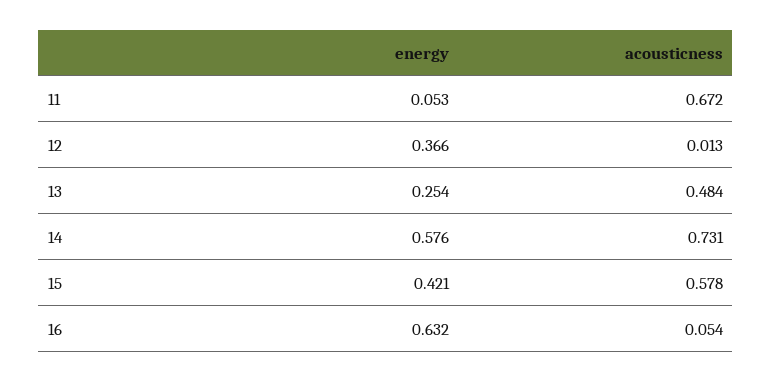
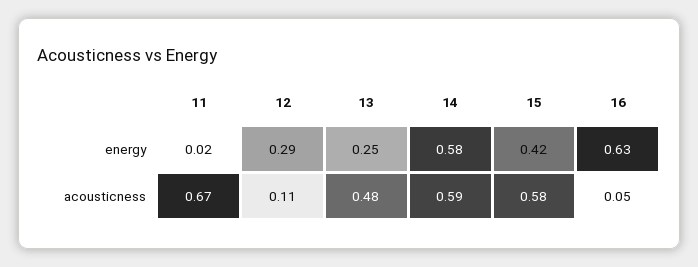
  {
    "energy": {
-     "11": 0.053,
+     "11": 0.02,
-     "12": 0.366,
+     "12": 0.29,
      "13": 0.254,
      "14": 0.576,
      "15": 0.421,
      "16": 0.632
    },
    "acousticness": {
      "11": 0.672,
-     "12": 0.013,
+     "12": 0.11,
      "13": 0.484,
-     "14": 0.731,
+     "14": 0.59,
      "15": 0.578,
      "16": 0.054
    }
  }

